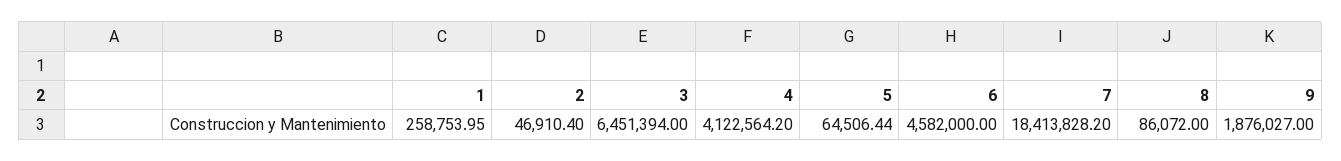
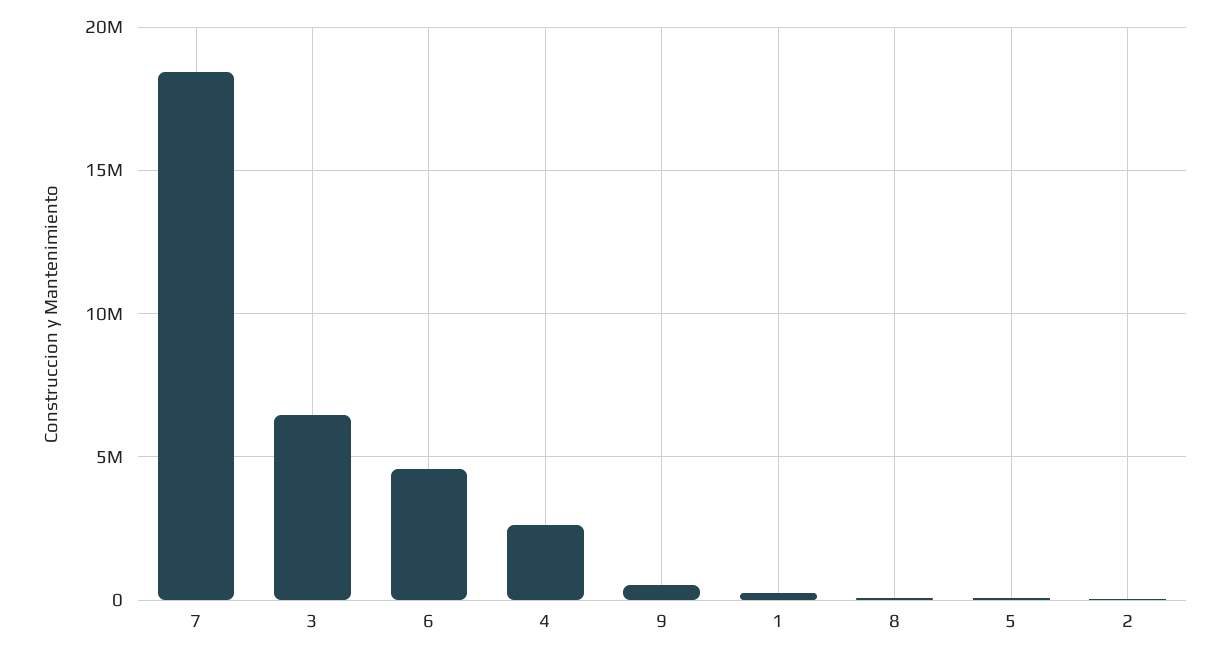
  {
    "1": 258753.95,
    "2": 46910.4,
    "3": 6451394,
-   "4": 4122564.2,
+   "4": 2500000,
    "5": 64506.44,
    "6": 4582000,
    "7": 18413828.2,
    "8": 86072,
-   "9": 1876027
+   "9": 500000
  }

